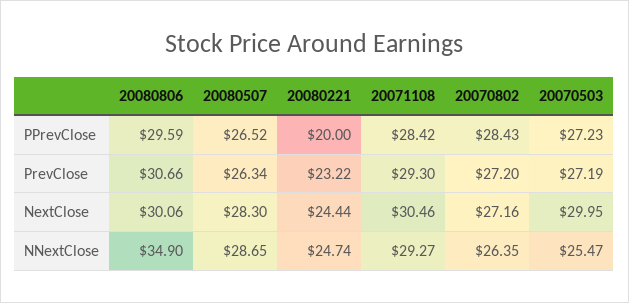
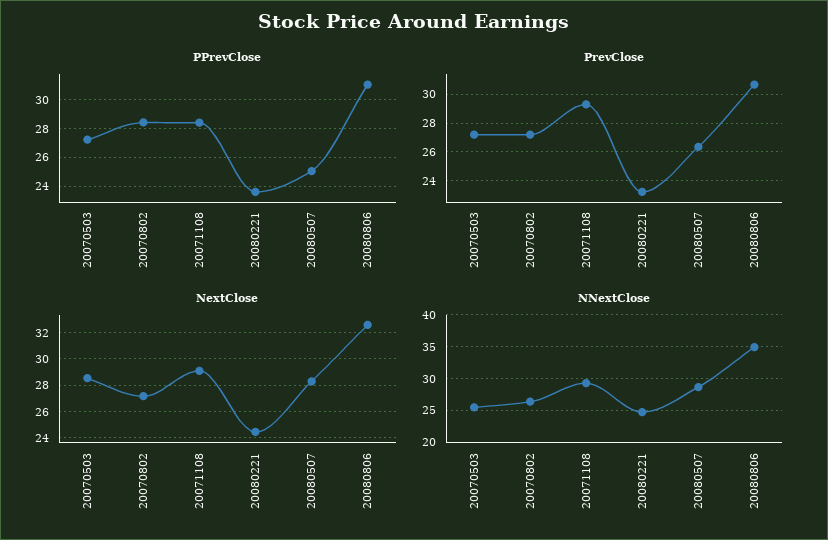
  {
    "PPrevClose": {
-     "20080806": 29.59,
+     "20080806": 31,
-     "20080507": 26.52,
+     "20080507": 25,
-     "20080221": 20,
+     "20080221": 23.5,
      "20071108": 28.42,
      "20070802": 28.43,
      "20070503": 27.23
    },
    "PrevClose": {
      "20080806": 30.66,
      "20080507": 26.34,
      "20080221": 23.22,
      "20071108": 29.3,
      "20070802": 27.2,
      "20070503": 27.19
    },
    "NextClose": {
-     "20080806": 30.06,
+     "20080806": 32.5,
      "20080507": 28.3,
      "20080221": 24.44,
-     "20071108": 30.46,
+     "20071108": 29,
      "20070802": 27.16,
-     "20070503": 29.95
+     "20070503": 28.5
    },
    "NNextClose": {
      "20080806": 34.9,
      "20080507": 28.65,
      "20080221": 24.74,
      "20071108": 29.27,
      "20070802": 26.35,
      "20070503": 25.47
    }
  }

